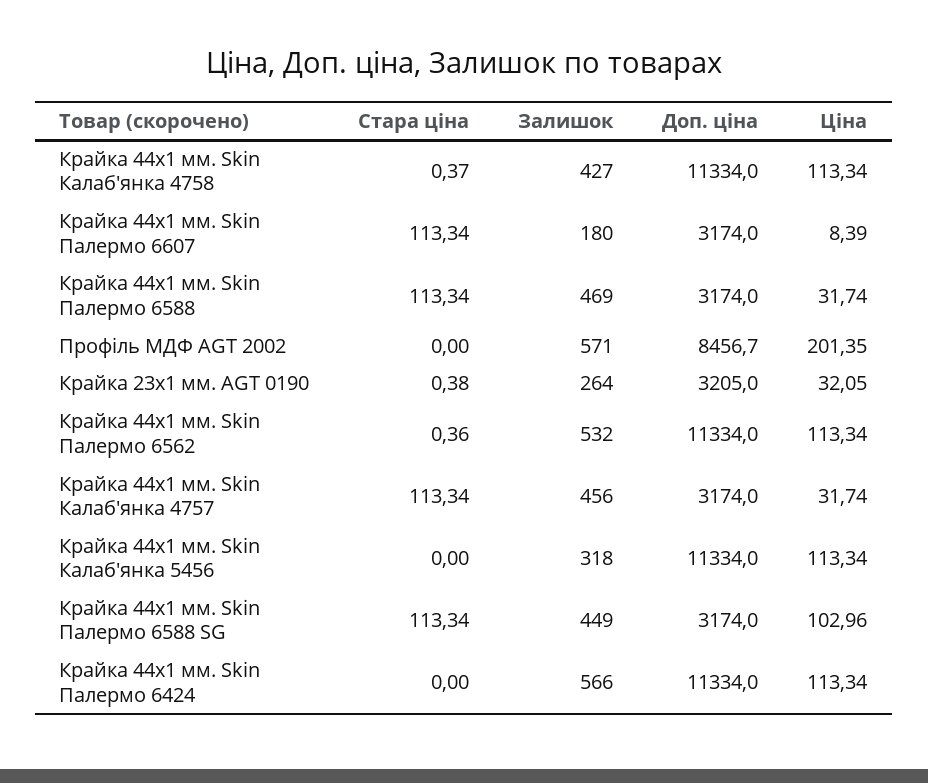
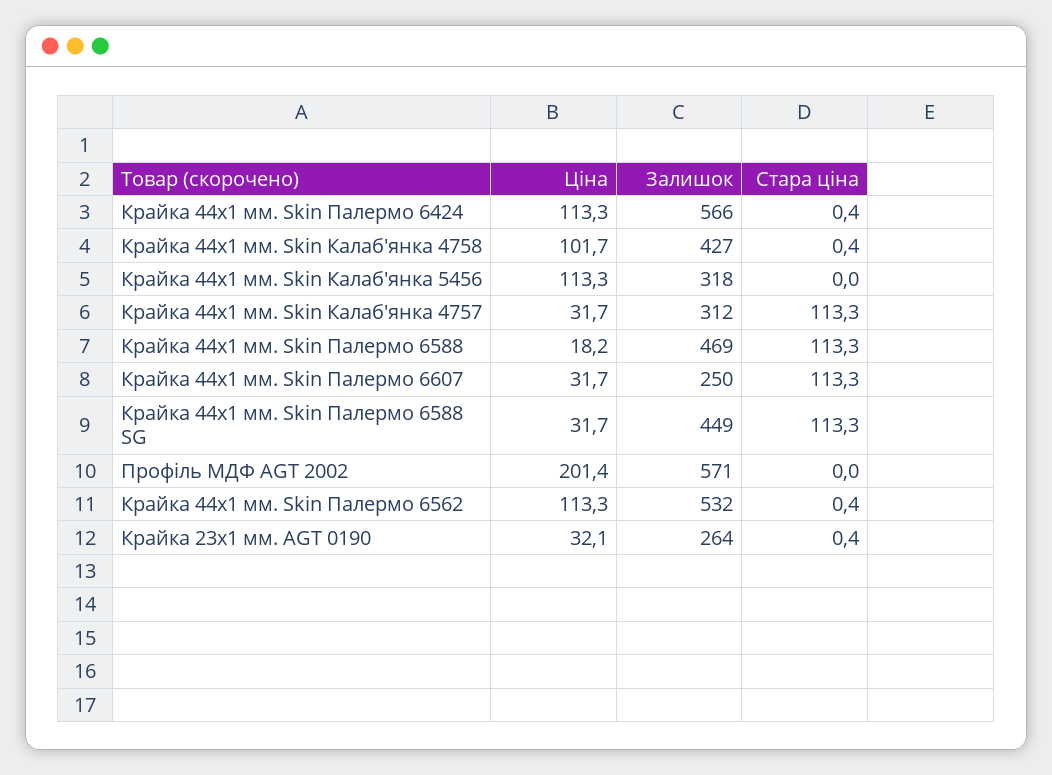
  {
    "Стара ціна": {
      "Крайка 44x1 мм. Skin Калаб'янка 4758": 0.37,
      "Крайка 44x1 мм. Skin Палермо 6607": 113.34,
      "Крайка 44x1 мм. Skin Палермо 6588": 113.34,
      "Профіль МДФ AGT 2002": 0,
      "Крайка 23x1 мм. AGT 0190": 0.38,
      "Крайка 44x1 мм. Skin Палермо 6562": 0.36,
      "Крайка 44x1 мм. Skin Калаб'янка 4757": 113.34,
      "Крайка 44x1 мм. Skin Калаб'янка 5456": 0,
      "Крайка 44x1 мм. Skin Палермо 6588 SG": 113.34,
-     "Крайка 44x1 мм. Skin Палермо 6424": 0
+     "Крайка 44x1 мм. Skin Палермо 6424": 0.4
    },
    "Залишок": {
      "Крайка 44x1 мм. Skin Калаб'янка 4758": 427,
-     "Крайка 44x1 мм. Skin Палермо 6607": 180,
+     "Крайка 44x1 мм. Skin Палермо 6607": 250,
      "Крайка 44x1 мм. Skin Палермо 6588": 469,
      "Профіль МДФ AGT 2002": 571,
      "Крайка 23x1 мм. AGT 0190": 264,
      "Крайка 44x1 мм. Skin Палермо 6562": 532,
-     "Крайка 44x1 мм. Skin Калаб'янка 4757": 456,
+     "Крайка 44x1 мм. Skin Калаб'янка 4757": 312,
      "Крайка 44x1 мм. Skin Калаб'янка 5456": 318,
      "Крайка 44x1 мм. Skin Палермо 6588 SG": 449,
      "Крайка 44x1 мм. Skin Палермо 6424": 566
    },
-   "Доп. ціна": {
-     "Крайка 44x1 мм. Skin Калаб'янка 4758": 11334,
-     "Крайка 44x1 мм. Skin Палермо 6607": 3174,
-     "Крайка 44x1 мм. Skin Палермо 6588": 3174,
-     "Профіль МДФ AGT 2002": 8456.7,
-     "Крайка 23x1 мм. AGT 0190": 3205,
-     "Крайка 44x1 мм. Skin Палермо 6562": 11334,
-     "Крайка 44x1 мм. Skin Калаб'янка 4757": 3174,
-     "Крайка 44x1 мм. Skin Калаб'янка 5456": 11334,
-     "Крайка 44x1 мм. Skin Палермо 6588 SG": 3174,
-     "Крайка 44x1 мм. Skin Палермо 6424": 11334
-   },
    "Ціна": {
-     "Крайка 44x1 мм. Skin Калаб'янка 4758": 113.34,
+     "Крайка 44x1 мм. Skin Калаб'янка 4758": 101.7,
-     "Крайка 44x1 мм. Skin Палермо 6607": 8.39,
+     "Крайка 44x1 мм. Skin Палермо 6607": 31.7,
-     "Крайка 44x1 мм. Skin Палермо 6588": 31.74,
+     "Крайка 44x1 мм. Skin Палермо 6588": 18.2,
      "Профіль МДФ AGT 2002": 201.35,
      "Крайка 23x1 мм. AGT 0190": 32.05,
      "Крайка 44x1 мм. Skin Палермо 6562": 113.34,
      "Крайка 44x1 мм. Skin Калаб'янка 4757": 31.74,
      "Крайка 44x1 мм. Skin Калаб'янка 5456": 113.34,
-     "Крайка 44x1 мм. Skin Палермо 6588 SG": 102.96,
+     "Крайка 44x1 мм. Skin Палермо 6588 SG": 31.7,
      "Крайка 44x1 мм. Skin Палермо 6424": 113.34
    }
  }

